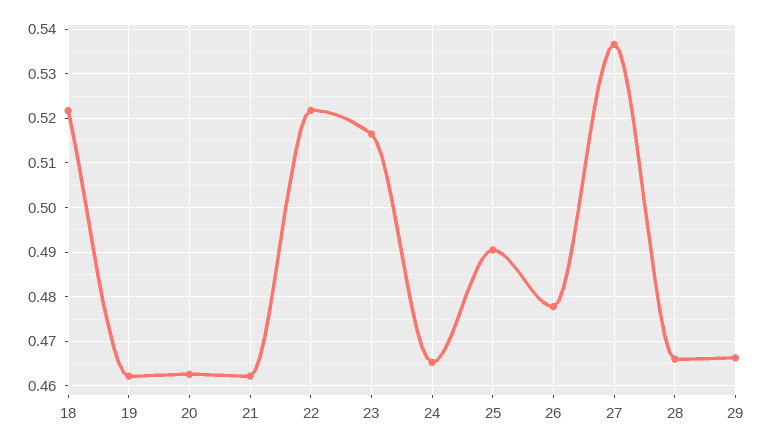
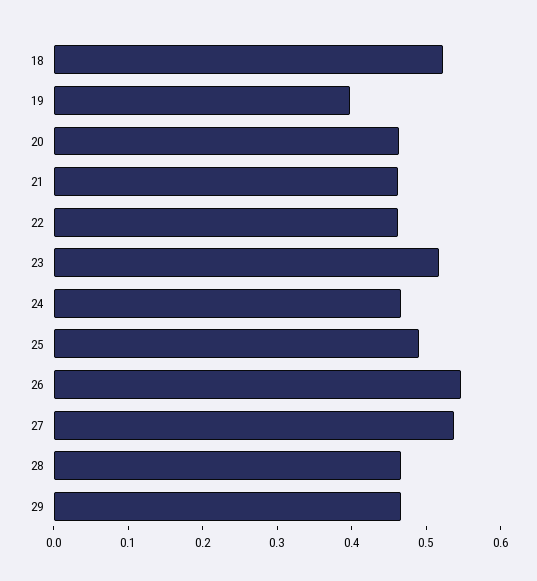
  {
    "18": 0.522,
-   "19": 0.462,
+   "19": 0.4,
    "20": 0.462,
    "21": 0.462,
-   "22": 0.522,
+   "22": 0.46,
    "23": 0.516,
    "24": 0.466,
    "25": 0.49,
-   "26": 0.478,
+   "26": 0.54,
    "27": 0.536,
    "28": 0.466,
    "29": 0.466
  }

